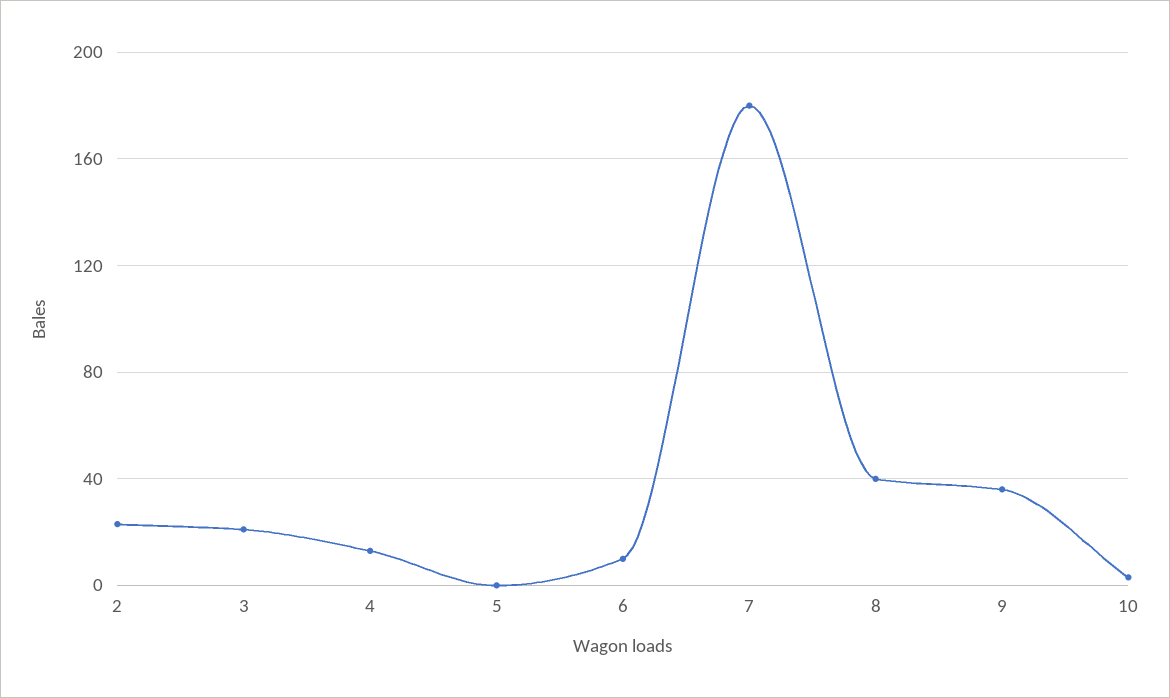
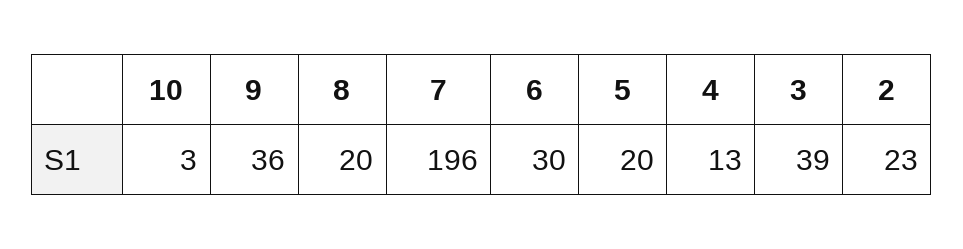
  {
    "2": 23,
-   "3": 20,
+   "3": 39,
    "4": 13,
-   "5": 0,
+   "5": 20,
-   "6": 10,
+   "6": 30,
-   "7": 180,
+   "7": 196,
-   "8": 40,
+   "8": 20,
    "9": 36,
    "10": 3
  }

